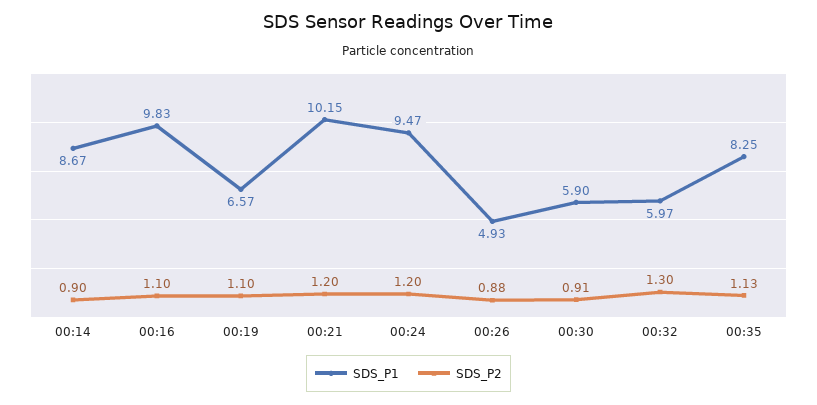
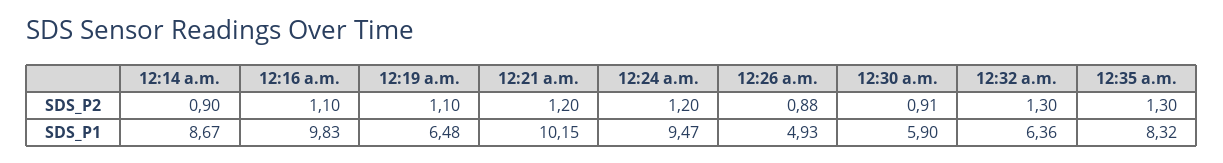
  {
    "SDS_P1": {
      "00:14": 8.67,
      "00:16": 9.83,
-     "00:19": 6.57,
+     "00:19": 6.48,
      "00:21": 10.15,
      "00:24": 9.47,
      "00:26": 4.93,
      "00:30": 5.9,
-     "00:32": 5.97,
+     "00:32": 6.36,
-     "00:35": 8.25
+     "00:35": 8.32
    },
    "SDS_P2": {
      "00:14": 0.9,
      "00:16": 1.1,
      "00:19": 1.1,
      "00:21": 1.2,
      "00:24": 1.2,
      "00:26": 0.88,
      "00:30": 0.91,
      "00:32": 1.3,
-     "00:35": 1.13
+     "00:35": 1.3
    }
  }

